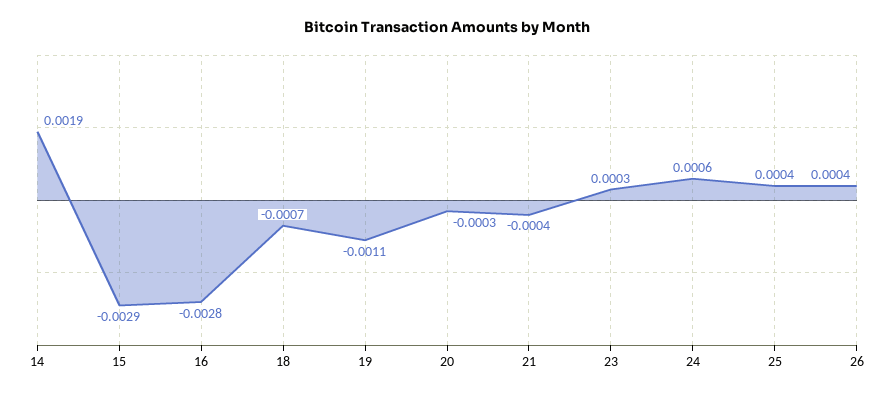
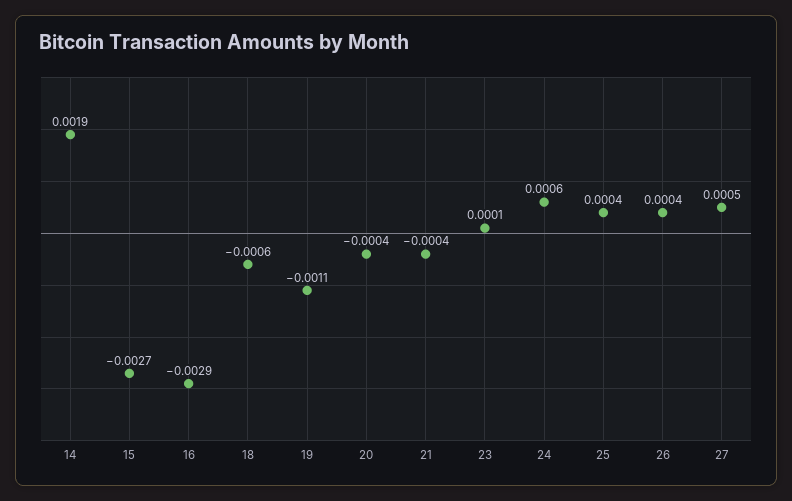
  {
    "14": 0.0019,
-   "15": -0.0029,
+   "15": -0.0027,
-   "16": -0.0028,
+   "16": -0.0029,
-   "18": -0.0007,
+   "18": -0.0006,
    "19": -0.0011,
-   "20": -0.0003,
+   "20": -0.0004,
    "21": -0.0004,
-   "23": 0.0003,
+   "23": 0.0001,
    "24": 0.0006,
    "25": 0.0004,
-   "26": 0.0004
+   "26": 0.0004,
+   "27": 0.0005
  }

